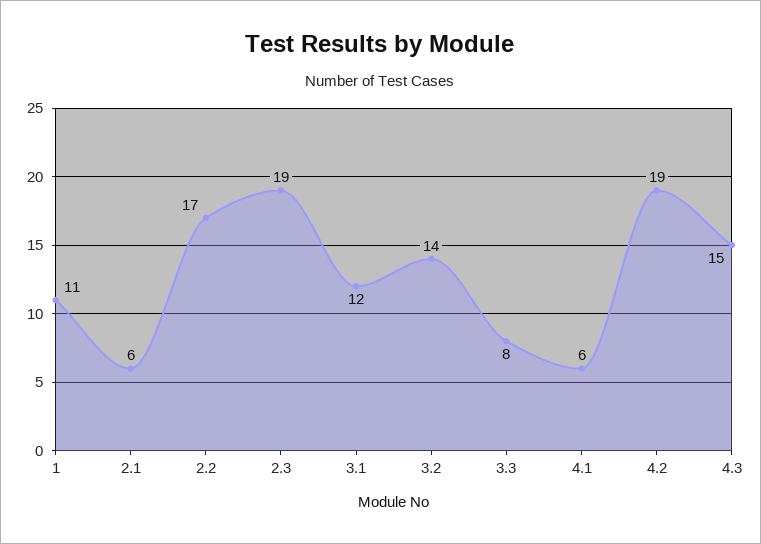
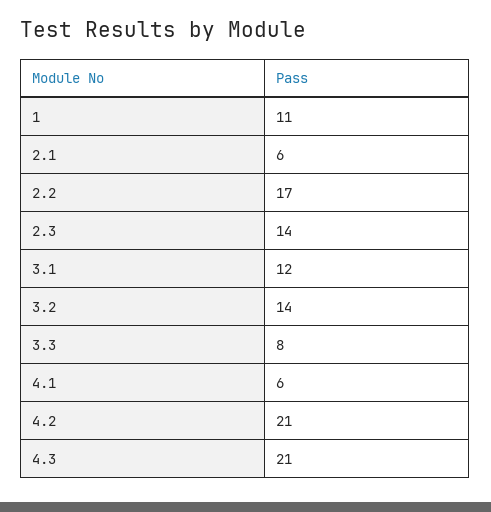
  {
    "1": 11,
    "2.1": 6,
    "2.2": 17,
-   "2.3": 19,
+   "2.3": 14,
    "3.1": 12,
    "3.2": 14,
    "3.3": 8,
    "4.1": 6,
-   "4.2": 19,
+   "4.2": 21,
-   "4.3": 15
+   "4.3": 21
  }

